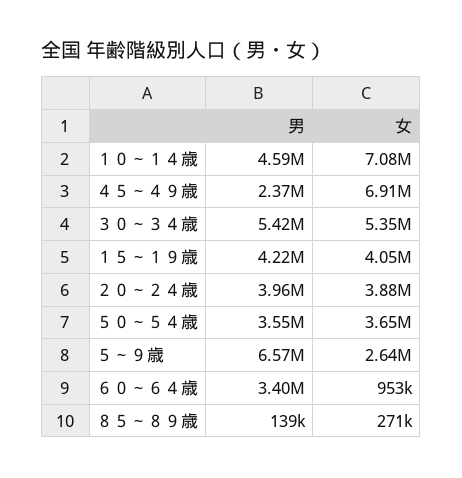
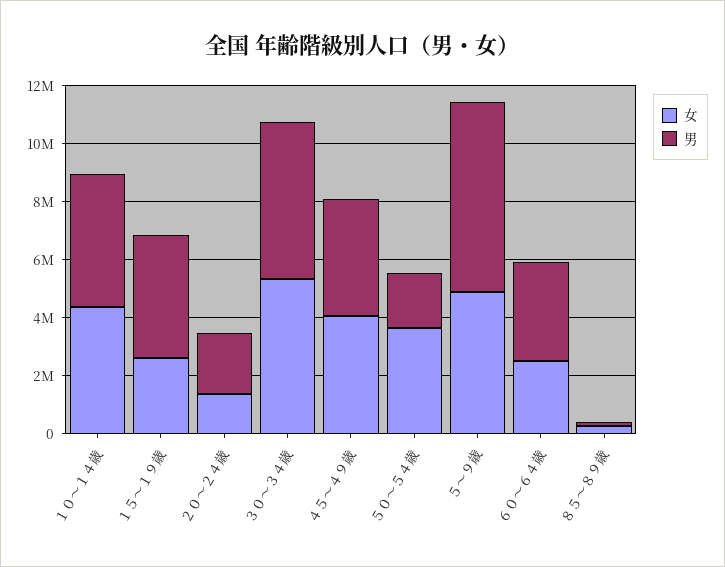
  {
    "男": {
      "１０～１４歳": 4590000,
-     "４５～４９歳": 2370000,
+     "４５～４９歳": 4000000,
      "３０～３４歳": 5420000,
      "１５～１９歳": 4220000,
-     "２０～２４歳": 3960000,
+     "２０～２４歳": 2000000,
-     "５０～５４歳": 3550000,
+     "５０～５４歳": 2000000,
      "５～９歳": 6570000,
      "６０～６４歳": 3400000,
      "８５～８９歳": 139000
    },
    "女": {
-     "１０～１４歳": 7080000,
+     "１０～１４歳": 4500000,
-     "４５～４９歳": 6910000,
+     "４５～４９歳": 4000000,
      "３０～３４歳": 5350000,
-     "１５～１９歳": 4050000,
+     "１５～１９歳": 2500000,
-     "２０～２４歳": 3880000,
+     "２０～２４歳": 1500000,
      "５０～５４歳": 3650000,
-     "５～９歳": 2640000,
+     "５～９歳": 5000000,
-     "６０～６４歳": 953000,
+     "６０～６４歳": 2500000,
      "８５～８９歳": 271000
    }
  }

